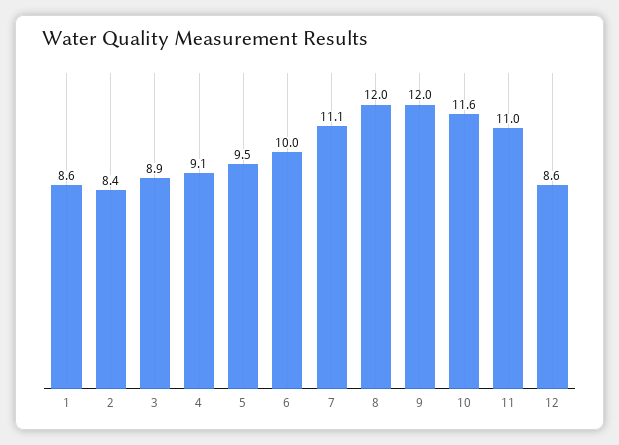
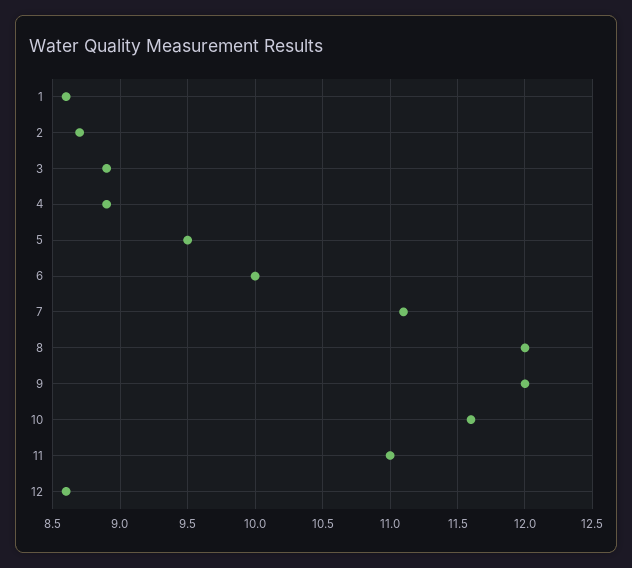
  {
    "1": 8.6,
-   "2": 8.4,
+   "2": 8.7,
    "3": 8.9,
-   "4": 9.1,
+   "4": 8.9,
    "5": 9.5,
    "6": 10,
    "7": 11.1,
    "8": 12,
    "9": 12,
    "10": 11.6,
    "11": 11,
    "12": 8.6
  }

